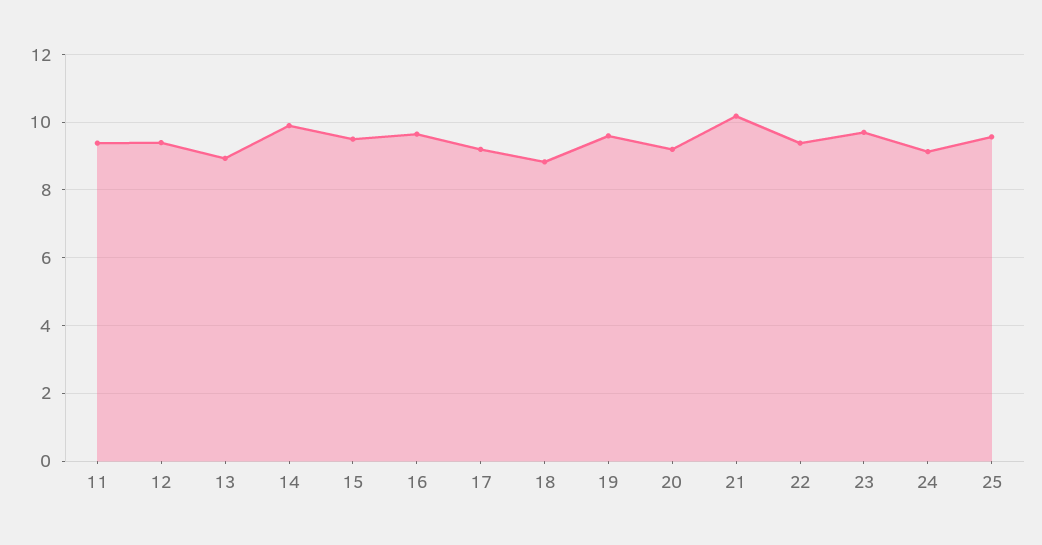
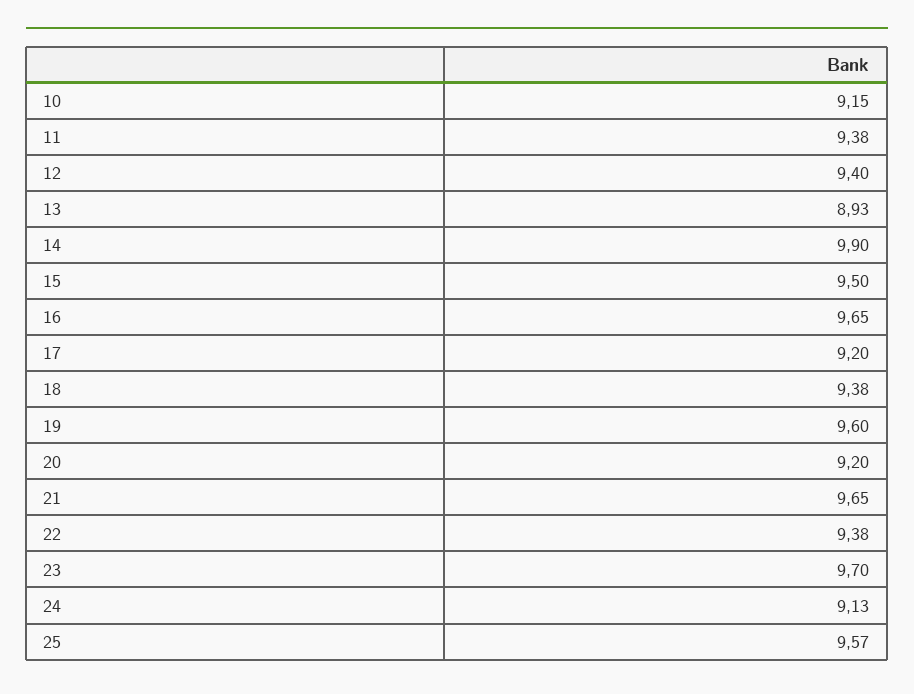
  {
    "11": 9.38,
    "12": 9.4,
    "13": 8.93,
    "14": 9.9,
    "15": 9.5,
    "16": 9.65,
    "17": 9.2,
-   "18": 8.8,
+   "18": 9.38,
    "19": 9.6,
    "20": 9.2,
-   "21": 10.2,
+   "21": 9.65,
    "22": 9.38,
    "23": 9.7,
    "24": 9.13,
-   "25": 9.57
+   "25": 9.57,
+   "10": 9.15
  }

